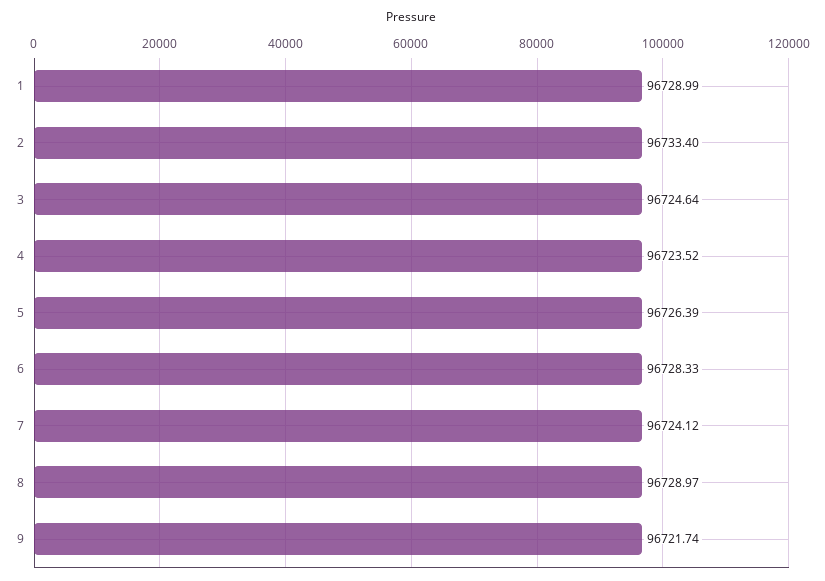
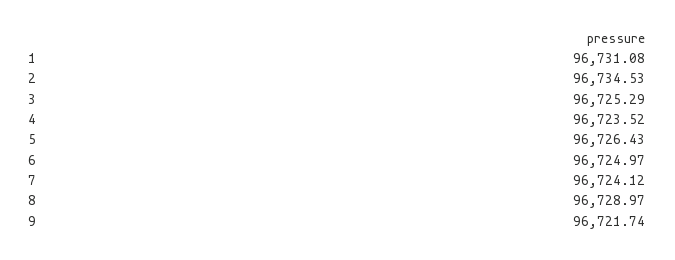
  {
-   "1": 96728.99,
+   "1": 96731.08,
-   "2": 96733.4,
+   "2": 96734.53,
-   "3": 96724.64,
+   "3": 96725.29,
    "4": 96723.52,
-   "5": 96726.39,
+   "5": 96726.43,
-   "6": 96728.33,
+   "6": 96724.97,
    "7": 96724.12,
    "8": 96728.97,
    "9": 96721.74
  }

